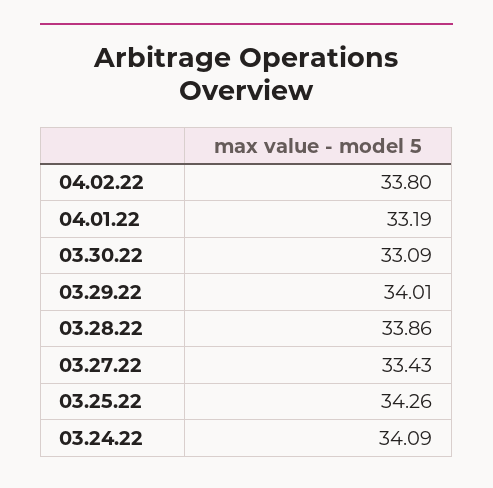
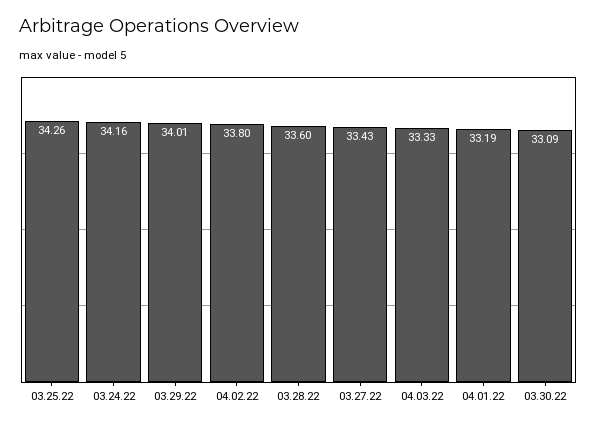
  {
    "04.02.22": 33.8,
    "04.01.22": 33.19,
    "03.30.22": 33.09,
    "03.29.22": 34.01,
-   "03.28.22": 33.86,
+   "03.28.22": 33.6,
    "03.27.22": 33.43,
    "03.25.22": 34.26,
-   "03.24.22": 34.09
+   "03.24.22": 34.16,
+   "04.03.22": 33.33
  }

